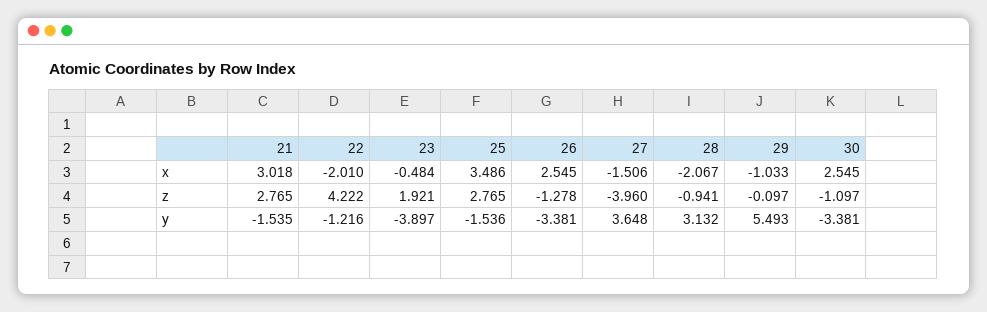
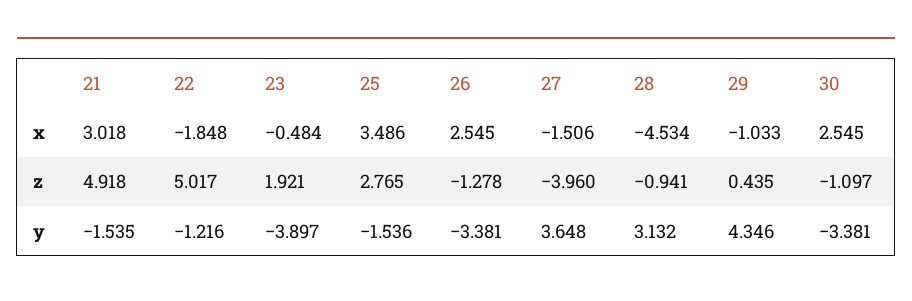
  {
    "21": {
      "x": 3.018,
-     "z": 2.765,
+     "z": 4.918,
      "y": -1.535
    },
    "22": {
-     "x": -2.01,
+     "x": -1.848,
-     "z": 4.222,
+     "z": 5.017,
      "y": -1.216
    },
    "23": {
      "x": -0.484,
      "z": 1.921,
      "y": -3.897
    },
    "25": {
      "x": 3.486,
      "z": 2.765,
      "y": -1.536
    },
    "26": {
      "x": 2.545,
      "z": -1.278,
      "y": -3.381
    },
    "27": {
      "x": -1.506,
      "z": -3.96,
      "y": 3.648
    },
    "28": {
-     "x": -2.067,
+     "x": -4.534,
      "z": -0.941,
      "y": 3.132
    },
    "29": {
      "x": -1.033,
-     "z": -0.097,
+     "z": 0.435,
-     "y": 5.493
+     "y": 4.346
    },
    "30": {
      "x": 2.545,
      "z": -1.097,
      "y": -3.381
    }
  }

